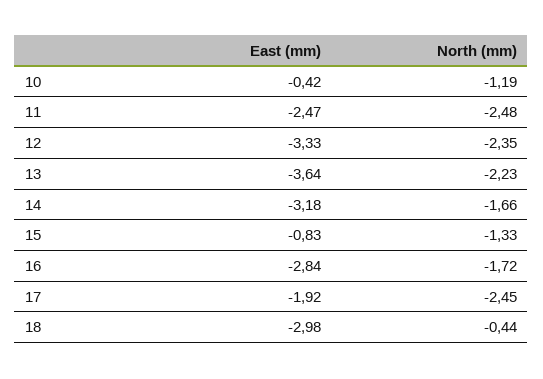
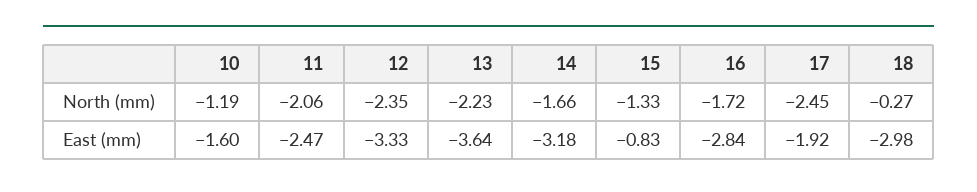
  {
    "East (mm)": {
-     "10": -0.42,
+     "10": -1.6,
      "11": -2.47,
      "12": -3.33,
      "13": -3.64,
      "14": -3.18,
      "15": -0.83,
      "16": -2.84,
      "17": -1.92,
      "18": -2.98
    },
    "North (mm)": {
      "10": -1.19,
-     "11": -2.48,
+     "11": -2.06,
      "12": -2.35,
      "13": -2.23,
      "14": -1.66,
      "15": -1.33,
      "16": -1.72,
      "17": -2.45,
-     "18": -0.44
+     "18": -0.27
    }
  }

